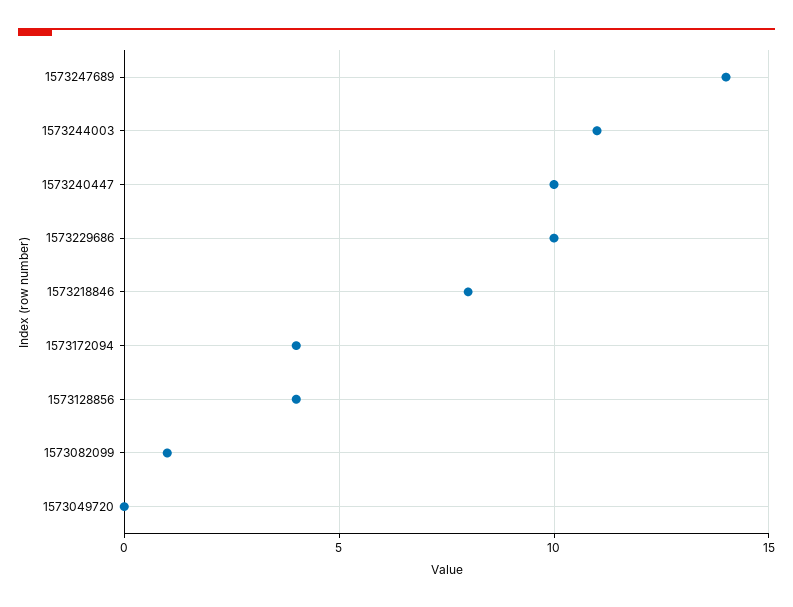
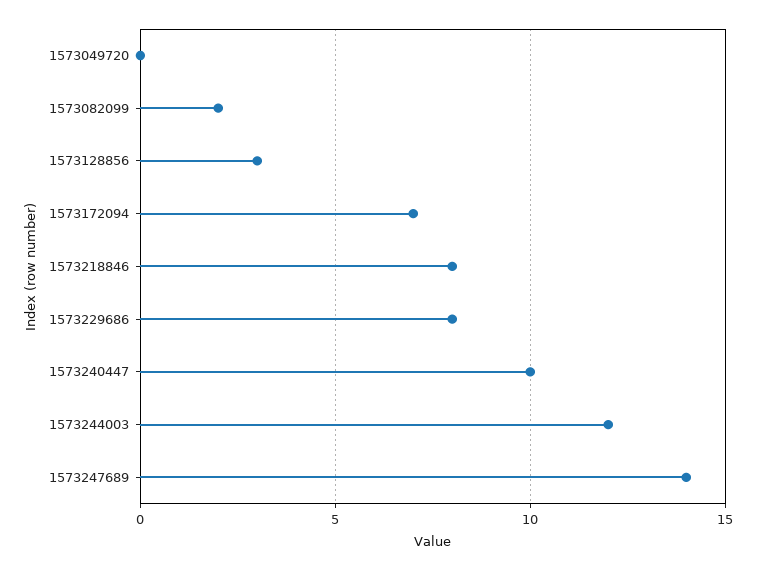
  {
    "1573247689": 14,
-   "1573244003": 11,
+   "1573244003": 12,
    "1573240447": 10,
-   "1573229686": 10,
+   "1573229686": 8,
    "1573218846": 8,
-   "1573172094": 4,
+   "1573172094": 7,
-   "1573128856": 4,
+   "1573128856": 3,
-   "1573082099": 1,
+   "1573082099": 2,
    "1573049720": 0
  }

